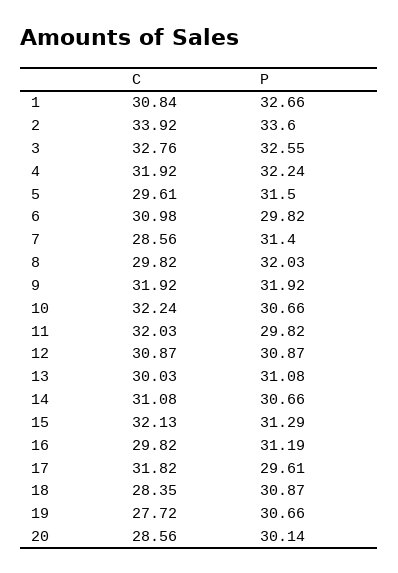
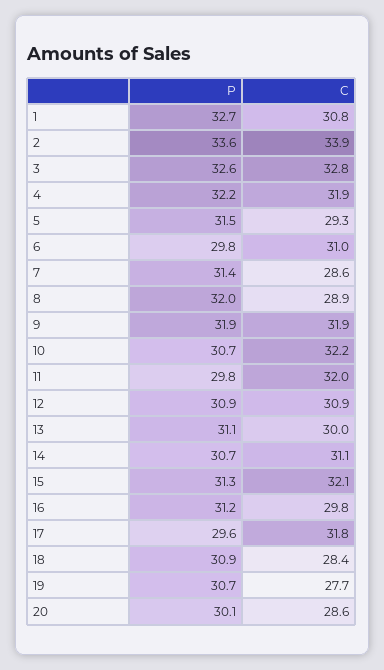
  {
    "C": {
      "1": 30.84,
      "2": 33.92,
      "3": 32.76,
      "4": 31.92,
-     "5": 29.61,
+     "5": 29.3,
      "6": 30.98,
      "7": 28.56,
-     "8": 29.82,
+     "8": 28.9,
      "9": 31.92,
      "10": 32.24,
      "11": 32.03,
      "12": 30.87,
      "13": 30.03,
      "14": 31.08,
      "15": 32.13,
      "16": 29.82,
      "17": 31.82,
      "18": 28.35,
      "19": 27.72,
      "20": 28.56
    },
    "P": {
      "1": 32.66,
      "2": 33.6,
      "3": 32.55,
      "4": 32.24,
      "5": 31.5,
      "6": 29.82,
      "7": 31.4,
      "8": 32.03,
      "9": 31.92,
      "10": 30.66,
      "11": 29.82,
      "12": 30.87,
      "13": 31.08,
      "14": 30.66,
      "15": 31.29,
      "16": 31.19,
      "17": 29.61,
      "18": 30.87,
      "19": 30.66,
      "20": 30.14
    }
  }

